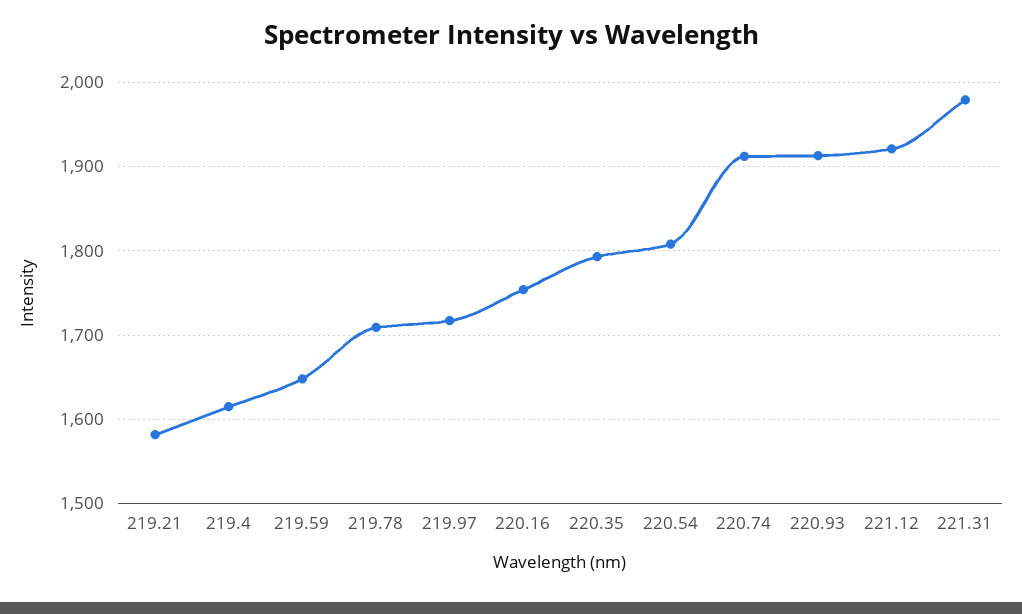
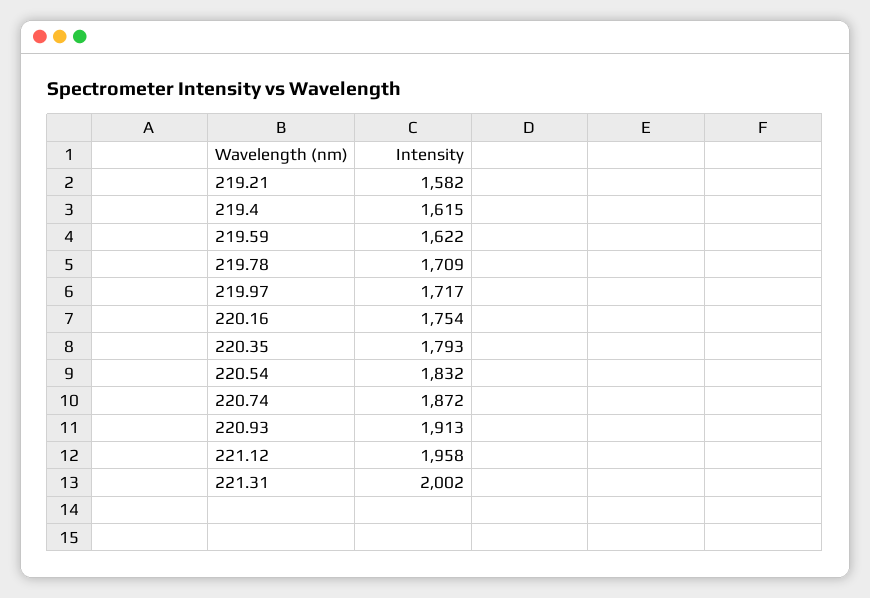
  {
    "219.21": 1582,
    "219.4": 1615,
-   "219.59": 1650,
+   "219.59": 1622,
    "219.78": 1709,
    "219.97": 1717,
    "220.16": 1754,
    "220.35": 1793,
-   "220.54": 1810,
+   "220.54": 1832,
-   "220.74": 1910,
+   "220.74": 1872,
    "220.93": 1913,
-   "221.12": 1920,
+   "221.12": 1958,
-   "221.31": 1980
+   "221.31": 2002
  }

